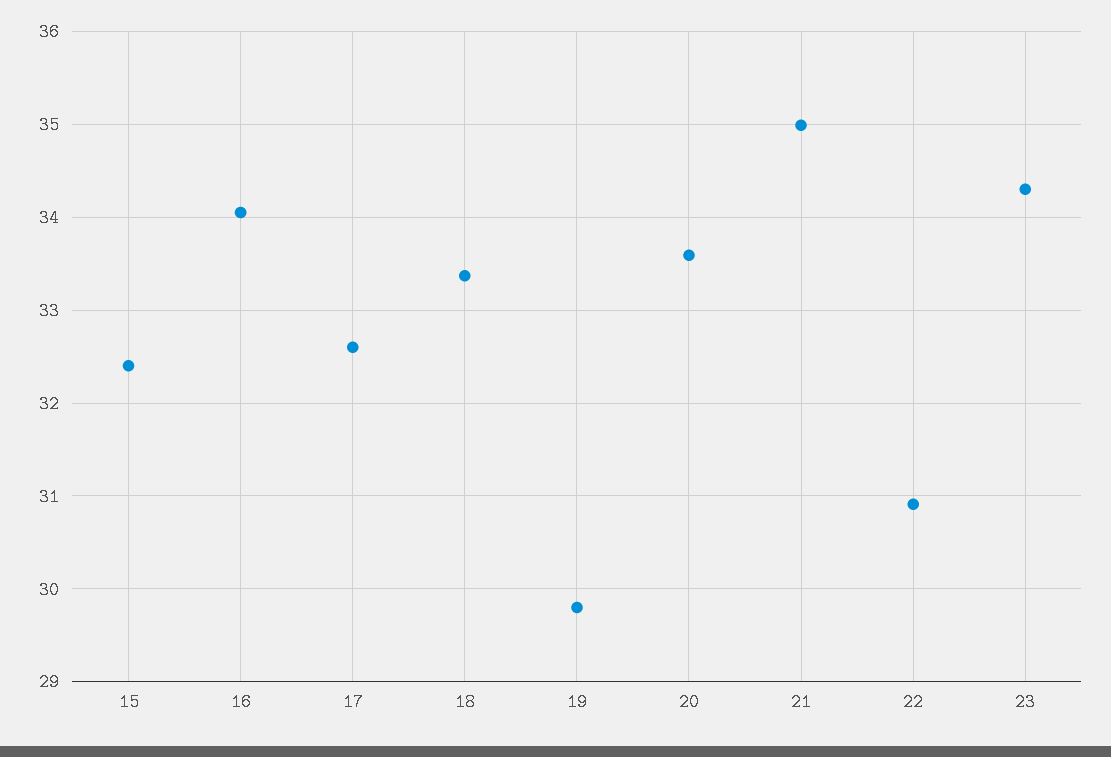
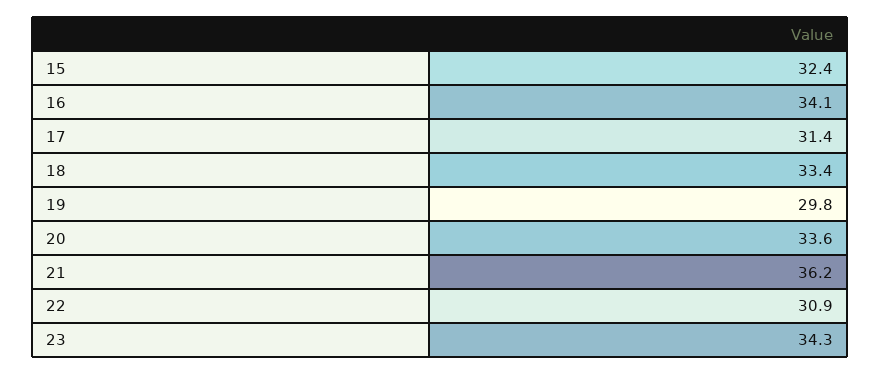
  {
    "15": 32.4,
    "16": 34.1,
-   "17": 32.6,
+   "17": 31.4,
    "18": 33.4,
    "19": 29.8,
    "20": 33.6,
-   "21": 35,
+   "21": 36.2,
    "22": 30.9,
    "23": 34.3
  }

